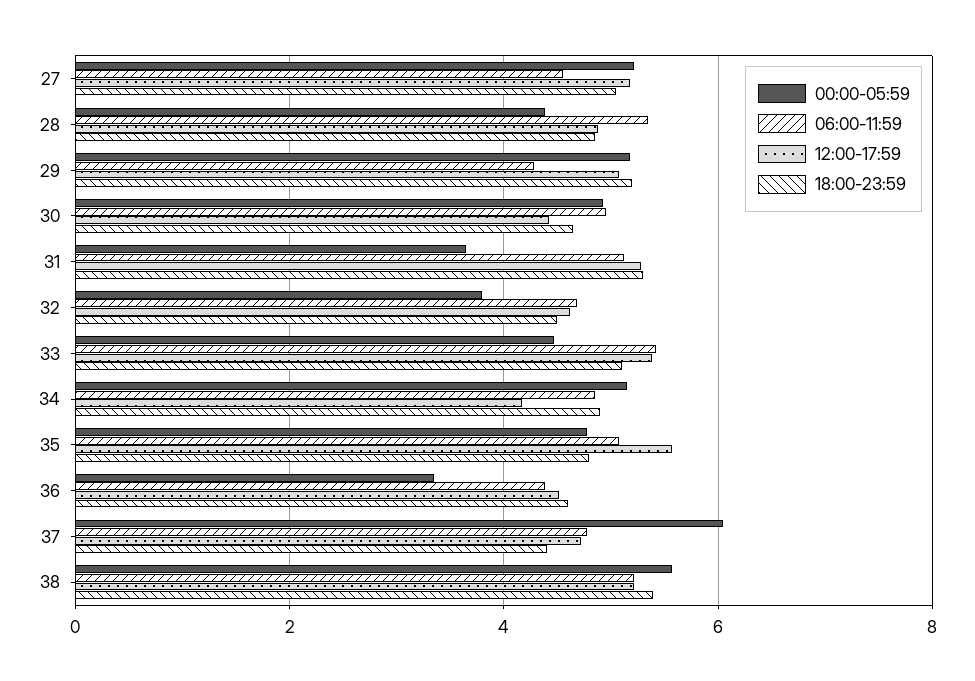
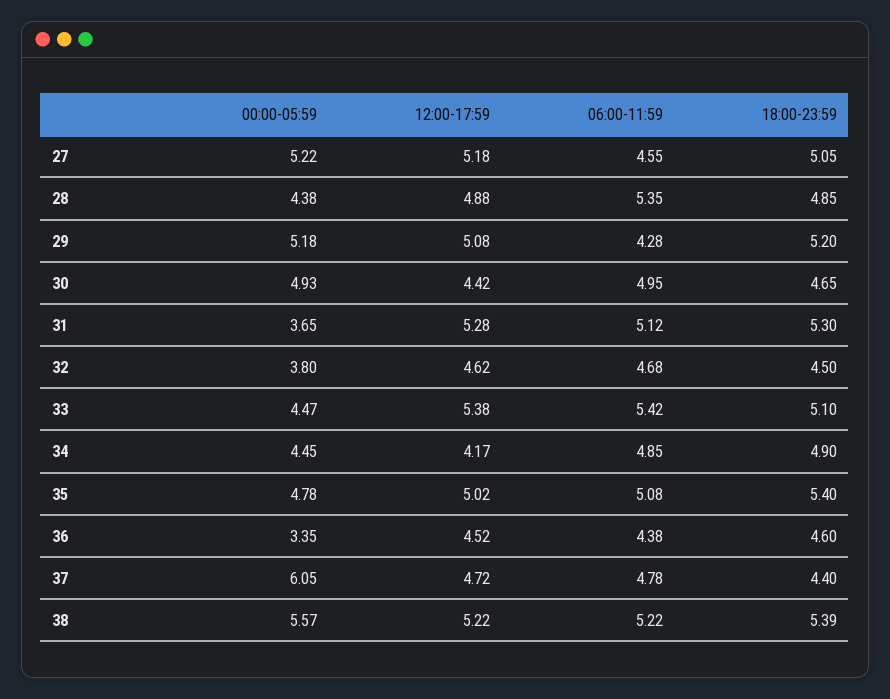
  {
    "00:00-05:59": {
      "27": 5.22,
      "28": 4.38,
      "29": 5.18,
      "30": 4.93,
      "31": 3.65,
      "32": 3.8,
      "33": 4.47,
-     "34": 5.2,
+     "34": 4.45,
      "35": 4.78,
      "36": 3.35,
      "37": 6.05,
      "38": 5.57
    },
    "06:00-11:59": {
      "27": 4.55,
      "28": 5.35,
      "29": 4.28,
      "30": 4.95,
      "31": 5.12,
      "32": 4.68,
      "33": 5.42,
      "34": 4.85,
      "35": 5.08,
      "36": 4.38,
      "37": 4.78,
      "38": 5.22
    },
    "12:00-17:59": {
      "27": 5.18,
      "28": 4.88,
      "29": 5.08,
      "30": 4.42,
      "31": 5.28,
      "32": 4.62,
      "33": 5.38,
      "34": 4.17,
-     "35": 5.6,
+     "35": 5.02,
      "36": 4.52,
      "37": 4.72,
      "38": 5.22
    },
    "18:00-23:59": {
      "27": 5.05,
      "28": 4.85,
      "29": 5.2,
      "30": 4.65,
      "31": 5.3,
      "32": 4.5,
      "33": 5.1,
      "34": 4.9,
-     "35": 4.8,
+     "35": 5.4,
      "36": 4.6,
      "37": 4.4,
      "38": 5.39
    }
  }

